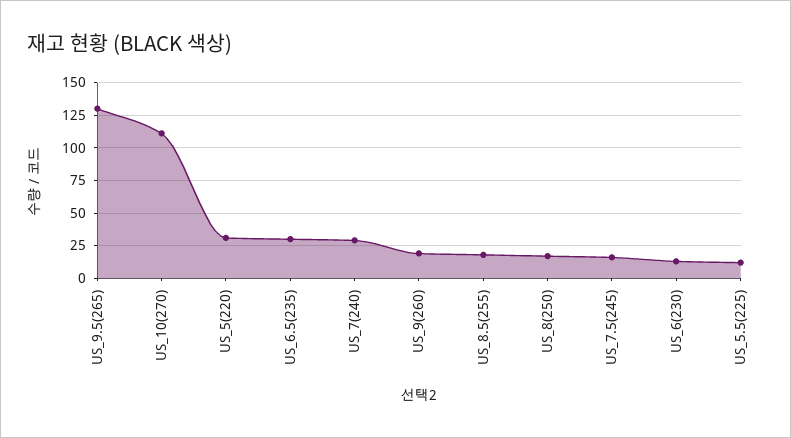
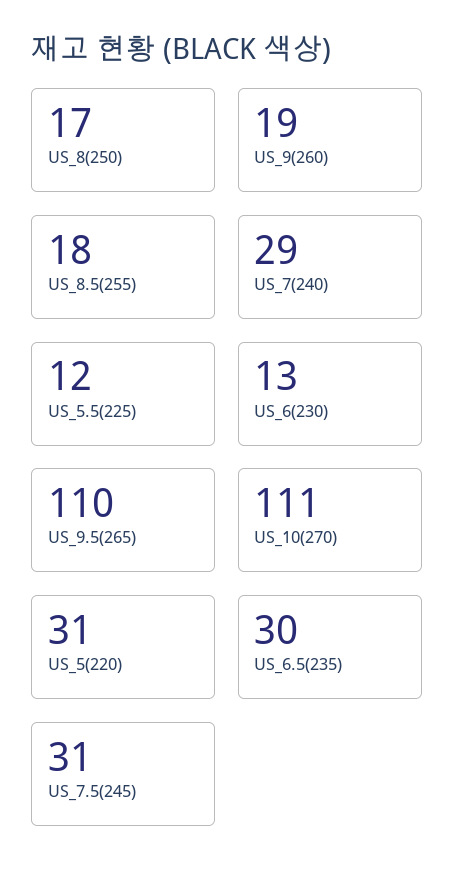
  {
-   "US_9.5(265)": 130,
+   "US_9.5(265)": 110,
    "US_10(270)": 111,
    "US_5(220)": 31,
    "US_6.5(235)": 30,
    "US_7(240)": 29,
    "US_9(260)": 19,
    "US_8.5(255)": 18,
    "US_8(250)": 17,
-   "US_7.5(245)": 15,
+   "US_7.5(245)": 31,
    "US_6(230)": 13,
    "US_5.5(225)": 12
  }

